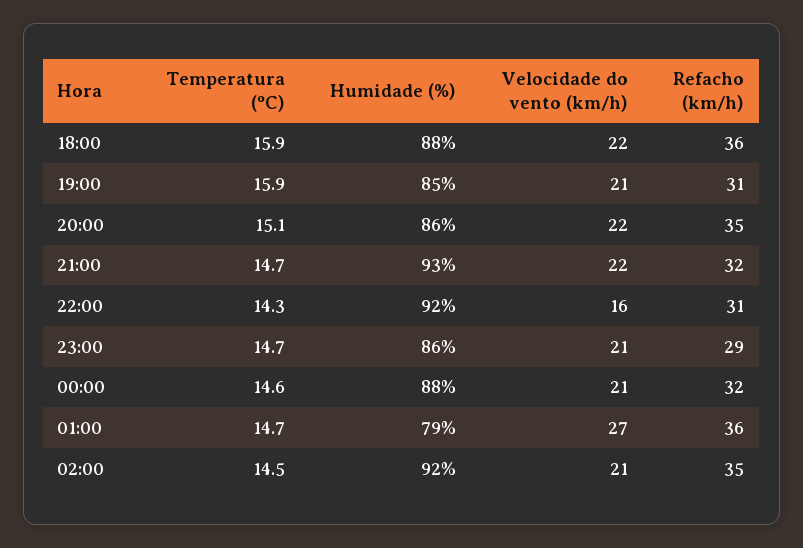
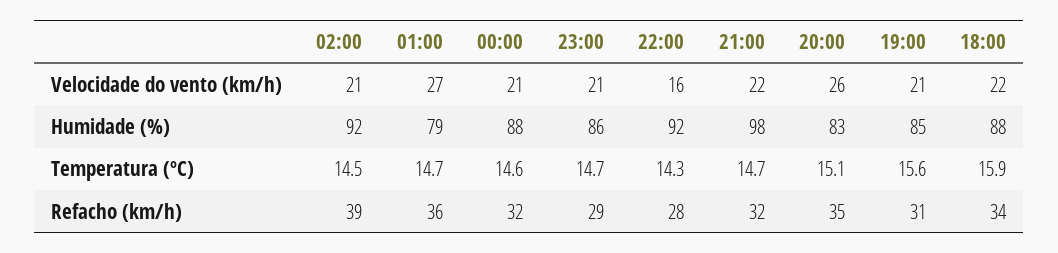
  {
    "Temperatura (ºC)": {
      "18:00": 15.9,
-     "19:00": 15.9,
+     "19:00": 15.6,
      "20:00": 15.1,
      "21:00": 14.7,
      "22:00": 14.3,
      "23:00": 14.7,
      "00:00": 14.6,
      "01:00": 14.7,
      "02:00": 14.5
    },
    "Humidade (%)": {
      "18:00": 88,
      "19:00": 85,
-     "20:00": 86,
+     "20:00": 83,
-     "21:00": 93,
+     "21:00": 98,
      "22:00": 92,
      "23:00": 86,
      "00:00": 88,
      "01:00": 79,
      "02:00": 92
    },
    "Velocidade do vento (km/h)": {
      "18:00": 22,
      "19:00": 21,
-     "20:00": 22,
+     "20:00": 26,
      "21:00": 22,
      "22:00": 16,
      "23:00": 21,
      "00:00": 21,
      "01:00": 27,
      "02:00": 21
    },
    "Refacho (km/h)": {
-     "18:00": 36,
+     "18:00": 34,
      "19:00": 31,
      "20:00": 35,
      "21:00": 32,
-     "22:00": 31,
+     "22:00": 28,
      "23:00": 29,
      "00:00": 32,
      "01:00": 36,
-     "02:00": 35
+     "02:00": 39
    }
  }

